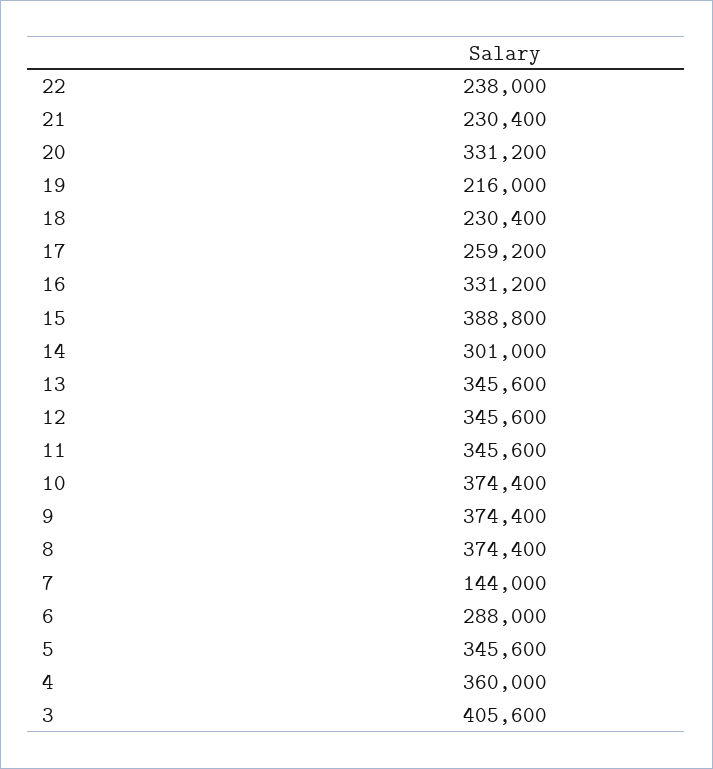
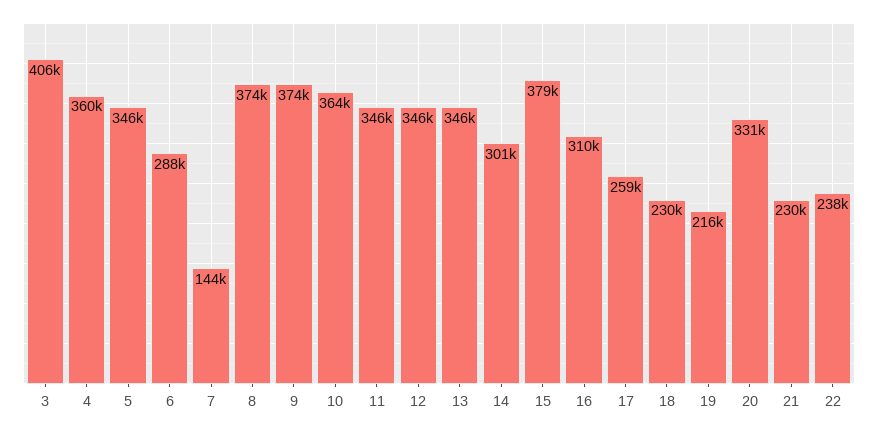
  {
    "22": 238000,
    "21": 230400,
    "20": 331200,
    "19": 216000,
    "18": 230400,
    "17": 259200,
-   "16": 331200,
+   "16": 310000,
-   "15": 388800,
+   "15": 379000,
    "14": 301000,
    "13": 345600,
    "12": 345600,
    "11": 345600,
-   "10": 374400,
+   "10": 364000,
    "9": 374400,
    "8": 374400,
    "7": 144000,
    "6": 288000,
    "5": 345600,
    "4": 360000,
    "3": 405600
  }

